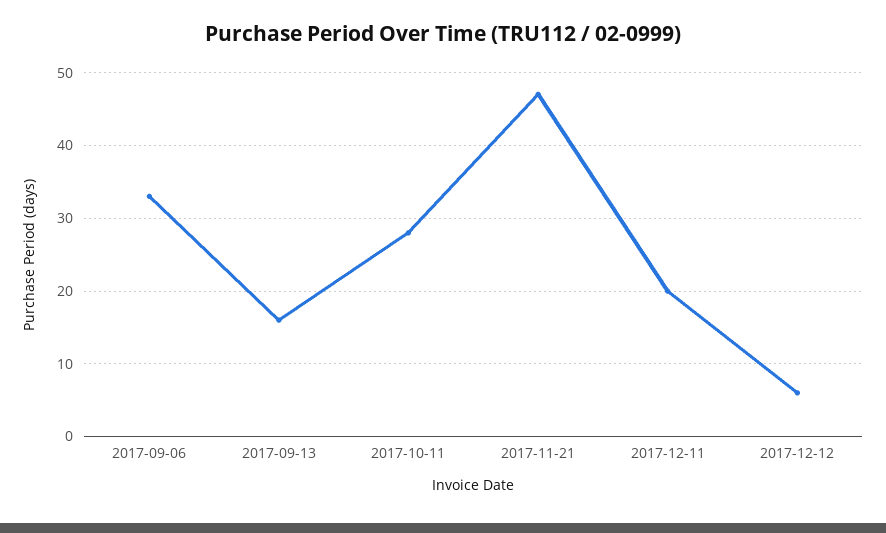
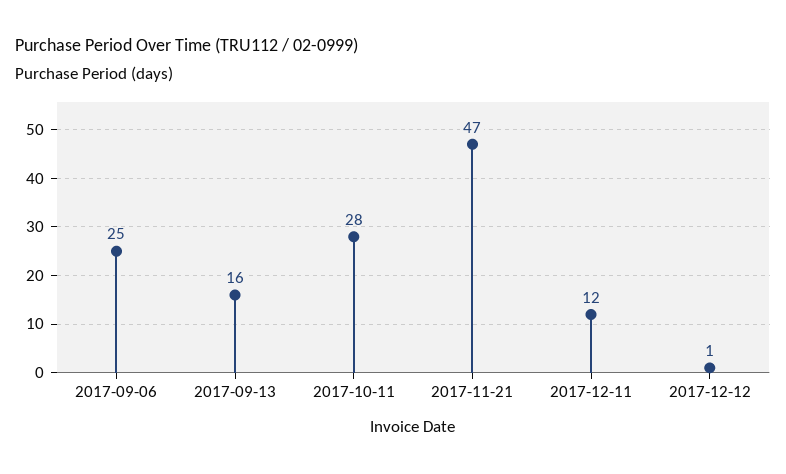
  {
-   "2017-09-06": 33,
+   "2017-09-06": 25,
    "2017-09-13": 16,
    "2017-10-11": 28,
    "2017-11-21": 47,
-   "2017-12-11": 20,
+   "2017-12-11": 12,
-   "2017-12-12": 6
+   "2017-12-12": 1
  }

